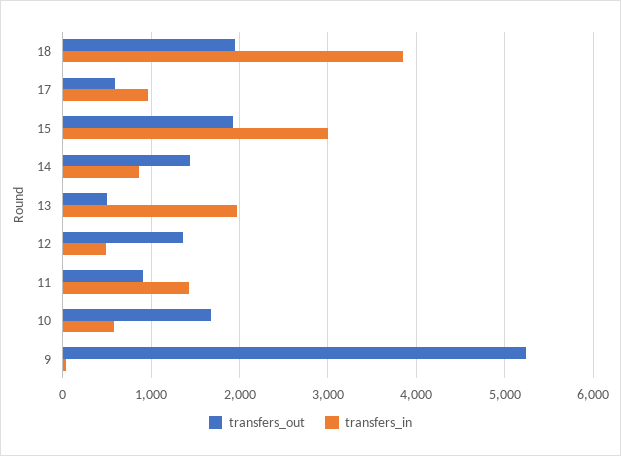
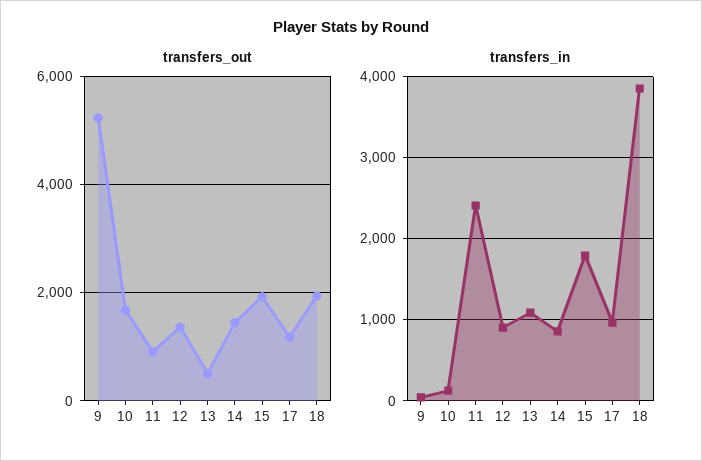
  {
    "transfers_out": {
      "18": 1900,
-     "17": 600,
+     "17": 1200,
      "15": 1900,
      "14": 1400,
      "13": 500,
      "12": 1400,
      "11": 900,
      "10": 1700,
      "9": 5200
    },
    "transfers_in": {
      "18": 3900,
      "17": 1000,
-     "15": 3000,
+     "15": 1800,
      "14": 900,
-     "13": 2000,
+     "13": 1100,
-     "12": 500,
+     "12": 900,
-     "11": 1400,
+     "11": 2400,
-     "10": 600,
+     "10": 100,
      "9": 0
    }
  }

